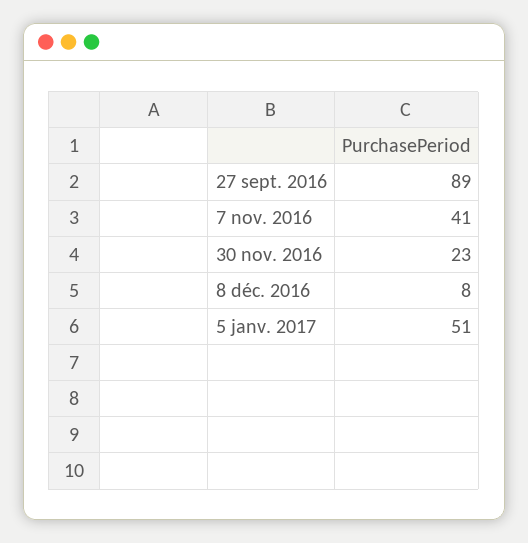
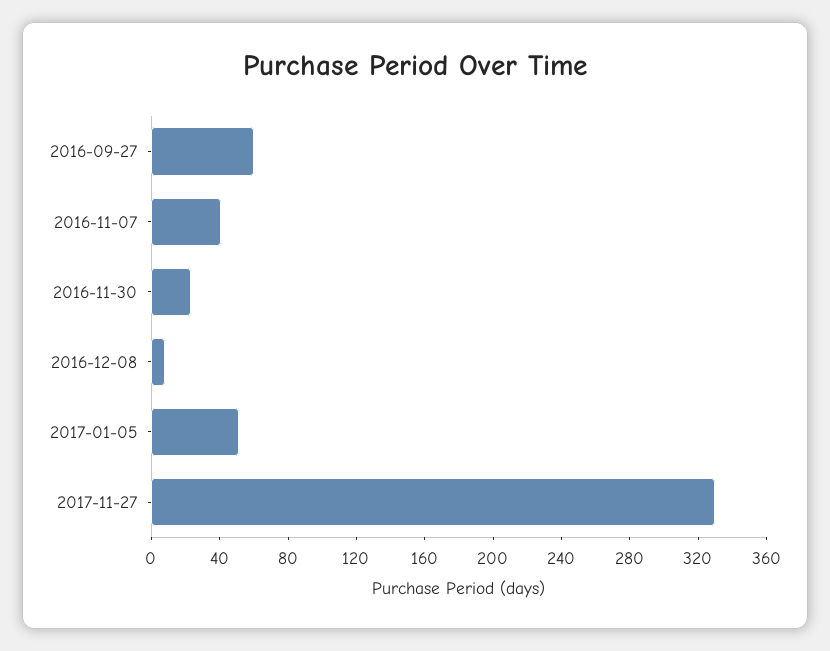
  {
-   "27 sept. 2016": 89,
+   "27 sept. 2016": 60,
    "7 nov. 2016": 41,
    "30 nov. 2016": 23,
    "8 déc. 2016": 8,
-   "5 janv. 2017": 51
+   "5 janv. 2017": 51,
+   "2017-11-27": 330
  }

